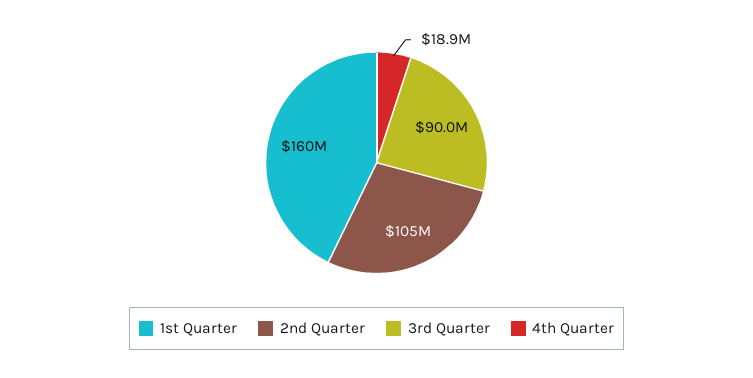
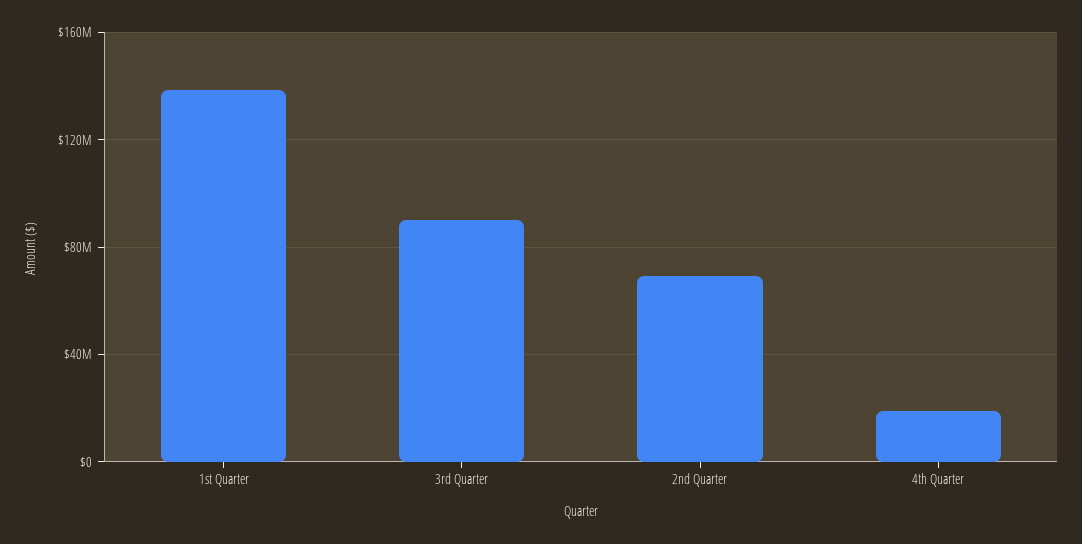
  {
-   "1st Quarter": 160000000,
+   "1st Quarter": 140000000,
-   "2nd Quarter": 105000000,
+   "2nd Quarter": 70000000,
    "3rd Quarter": 90000000,
    "4th Quarter": 18900000
  }

